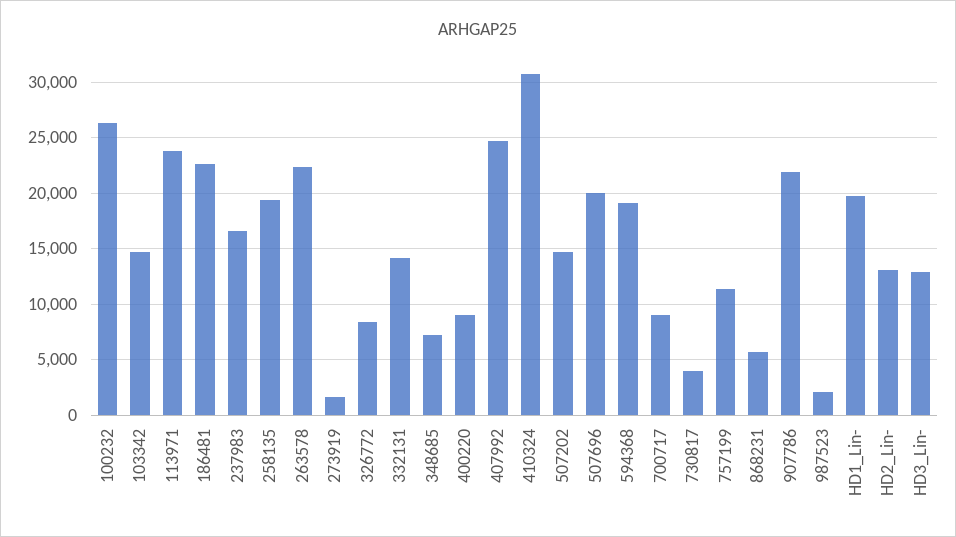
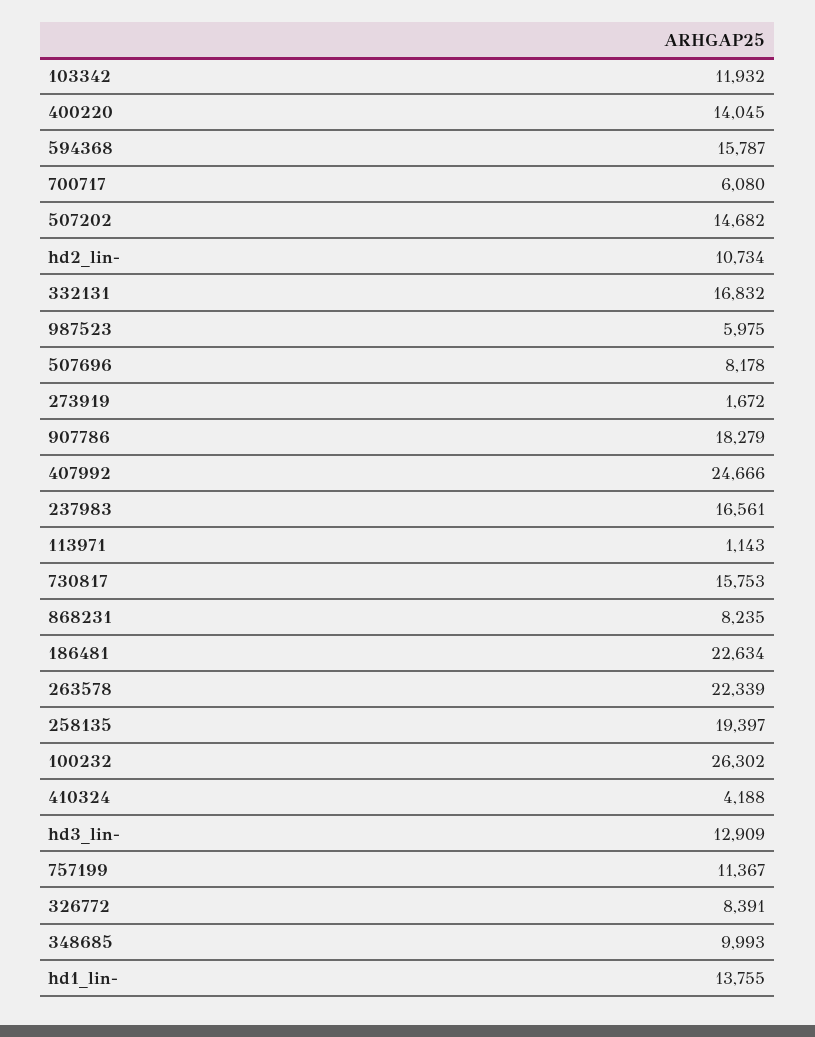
  {
    "100232": 26302,
-   "103342": 15000,
+   "103342": 11932,
-   "113971": 24000,
+   "113971": 1143,
    "186481": 22634,
    "237983": 16561,
    "258135": 19397,
    "263578": 22339,
    "273919": 1672,
    "326772": 8391,
-   "332131": 14000,
+   "332131": 16832,
-   "348685": 7000,
+   "348685": 9993,
-   "400220": 9000,
+   "400220": 14045,
    "407992": 24666,
-   "410324": 31000,
+   "410324": 4188,
    "507202": 14682,
-   "507696": 20000,
+   "507696": 8178,
-   "594368": 19000,
+   "594368": 15787,
-   "700717": 9000,
+   "700717": 6080,
-   "730817": 4000,
+   "730817": 15753,
    "757199": 11367,
-   "868231": 6000,
+   "868231": 8235,
-   "907786": 22000,
+   "907786": 18279,
-   "987523": 2000,
+   "987523": 5975,
-   "HD1_Lin-": 20000,
+   "HD1_Lin-": 13755,
-   "HD2_Lin-": 13000,
+   "HD2_Lin-": 10734,
    "HD3_Lin-": 12909
  }

